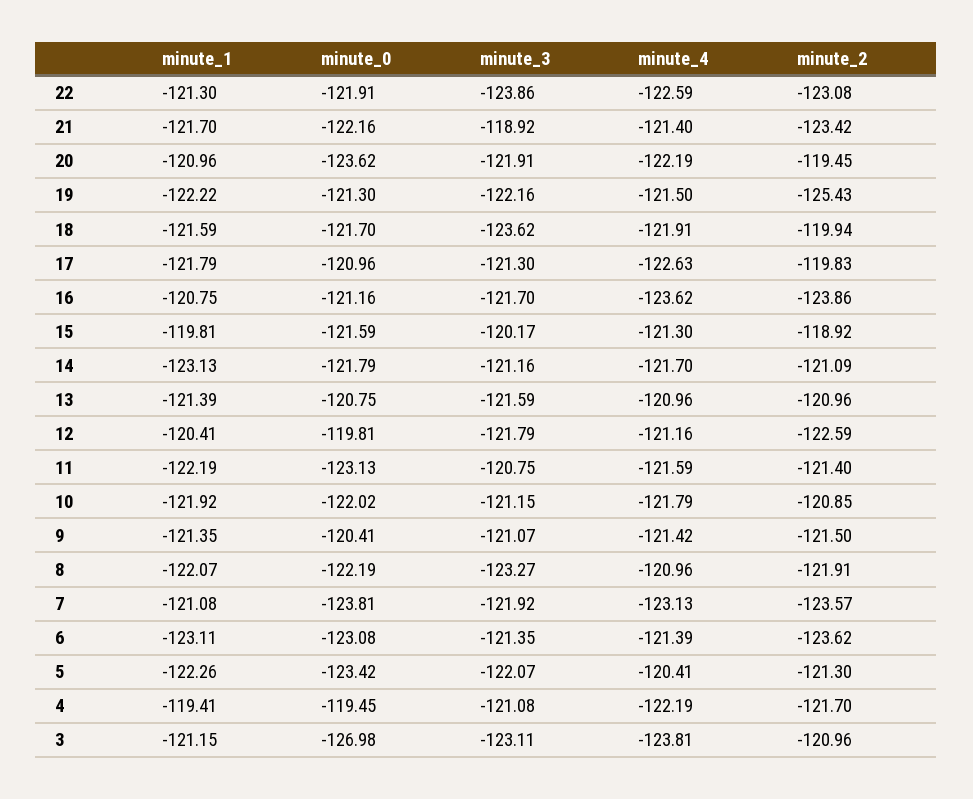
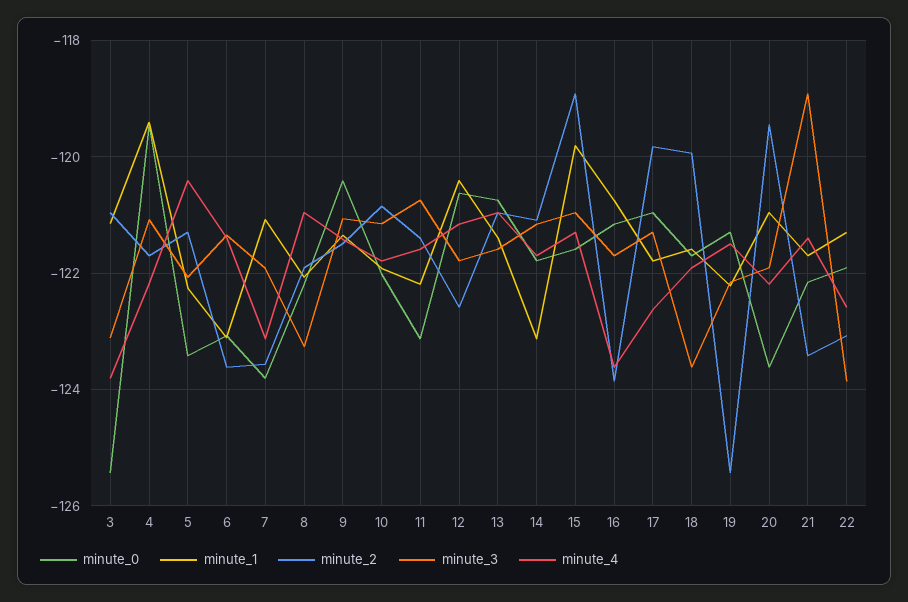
  {
    "minute_1": {
      "22": -121.3,
      "21": -121.7,
      "20": -120.96,
      "19": -122.22,
      "18": -121.59,
      "17": -121.79,
      "16": -120.75,
      "15": -119.81,
      "14": -123.13,
      "13": -121.39,
      "12": -120.41,
      "11": -122.19,
      "10": -121.92,
      "9": -121.35,
      "8": -122.07,
      "7": -121.08,
      "6": -123.11,
      "5": -122.26,
      "4": -119.41,
      "3": -121.15
    },
    "minute_0": {
      "22": -121.91,
      "21": -122.16,
      "20": -123.62,
      "19": -121.3,
      "18": -121.7,
      "17": -120.96,
      "16": -121.16,
      "15": -121.59,
      "14": -121.79,
      "13": -120.75,
-     "12": -119.81,
+     "12": -120.6,
      "11": -123.13,
      "10": -122.02,
      "9": -120.41,
      "8": -122.19,
      "7": -123.81,
      "6": -123.08,
      "5": -123.42,
      "4": -119.45,
-     "3": -126.98
+     "3": -125.4
    },
    "minute_3": {
      "22": -123.86,
      "21": -118.92,
      "20": -121.91,
      "19": -122.16,
      "18": -123.62,
      "17": -121.3,
      "16": -121.7,
-     "15": -120.17,
+     "15": -121,
      "14": -121.16,
      "13": -121.59,
      "12": -121.79,
      "11": -120.75,
      "10": -121.15,
      "9": -121.07,
      "8": -123.27,
      "7": -121.92,
      "6": -121.35,
      "5": -122.07,
      "4": -121.08,
      "3": -123.11
    },
    "minute_4": {
      "22": -122.59,
      "21": -121.4,
      "20": -122.19,
      "19": -121.5,
      "18": -121.91,
      "17": -122.63,
      "16": -123.62,
      "15": -121.3,
      "14": -121.7,
      "13": -120.96,
      "12": -121.16,
      "11": -121.59,
      "10": -121.79,
      "9": -121.42,
      "8": -120.96,
      "7": -123.13,
      "6": -121.39,
      "5": -120.41,
      "4": -122.19,
      "3": -123.81
    },
    "minute_2": {
      "22": -123.08,
      "21": -123.42,
      "20": -119.45,
      "19": -125.43,
      "18": -119.94,
      "17": -119.83,
      "16": -123.86,
      "15": -118.92,
      "14": -121.09,
      "13": -120.96,
      "12": -122.59,
      "11": -121.4,
      "10": -120.85,
      "9": -121.5,
      "8": -121.91,
      "7": -123.57,
      "6": -123.62,
      "5": -121.3,
      "4": -121.7,
      "3": -120.96
    }
  }

